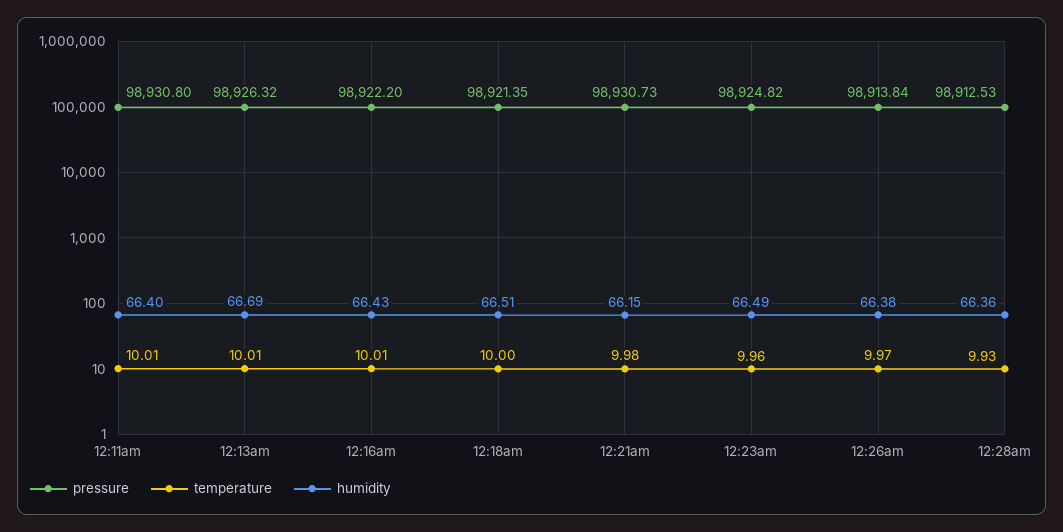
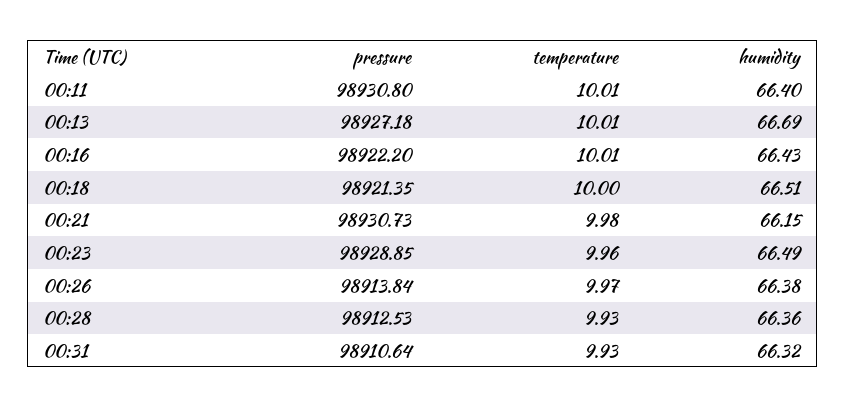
  {
    "pressure": {
      "12:11am": 98930.8,
-     "12:13am": 98926.32,
+     "12:13am": 98927.18,
      "12:16am": 98922.2,
      "12:18am": 98921.35,
      "12:21am": 98930.73,
-     "12:23am": 98924.82,
+     "12:23am": 98928.85,
      "12:26am": 98913.84,
-     "12:28am": 98912.53
+     "12:28am": 98912.53,
+     "00:31": 98910.64
    },
    "temperature": {
      "12:11am": 10.01,
      "12:13am": 10.01,
      "12:16am": 10.01,
      "12:18am": 10,
      "12:21am": 9.98,
      "12:23am": 9.96,
      "12:26am": 9.97,
-     "12:28am": 9.93
+     "12:28am": 9.93,
+     "00:31": 9.93
    },
    "humidity": {
      "12:11am": 66.4,
      "12:13am": 66.69,
      "12:16am": 66.43,
      "12:18am": 66.51,
      "12:21am": 66.15,
      "12:23am": 66.49,
      "12:26am": 66.38,
-     "12:28am": 66.36
+     "12:28am": 66.36,
+     "00:31": 66.32
    }
  }

